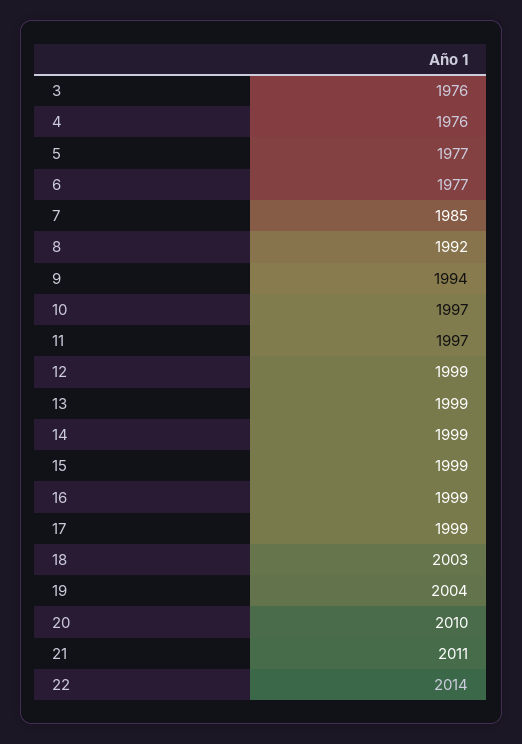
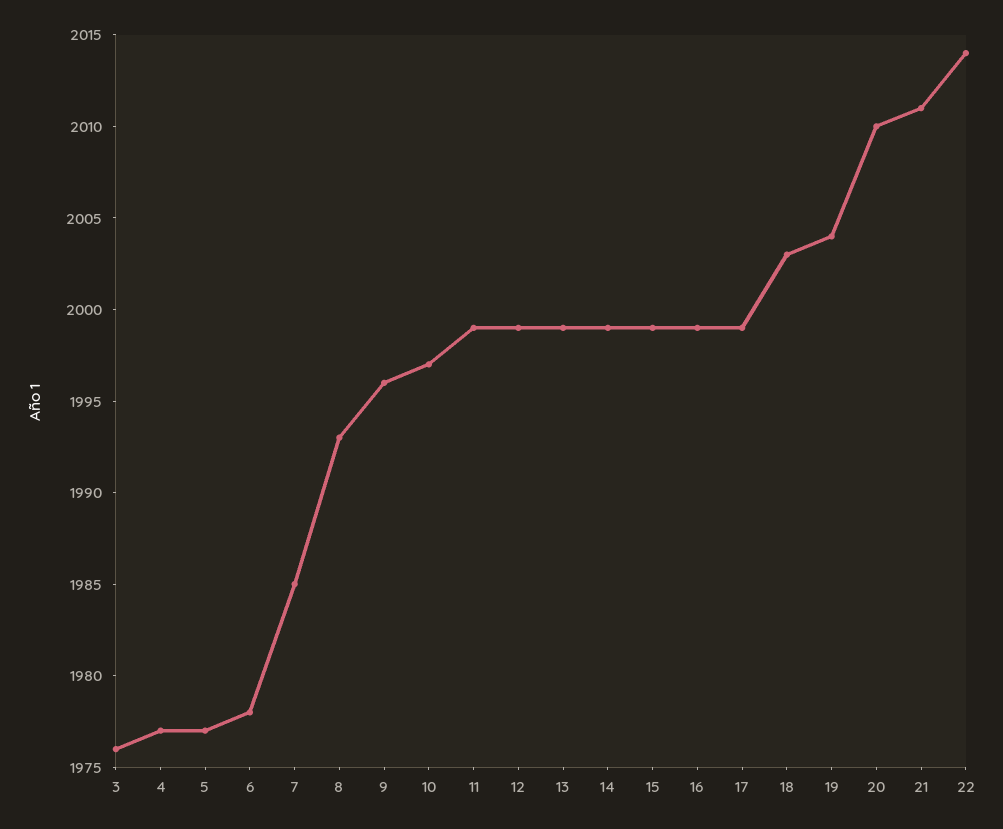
  {
    "3": 1976,
-   "4": 1976,
+   "4": 1977,
    "5": 1977,
-   "6": 1977,
+   "6": 1978,
    "7": 1985,
-   "8": 1992,
+   "8": 1993,
-   "9": 1994,
+   "9": 1996,
    "10": 1997,
-   "11": 1997,
+   "11": 1999,
    "12": 1999,
    "13": 1999,
    "14": 1999,
    "15": 1999,
    "16": 1999,
    "17": 1999,
    "18": 2003,
    "19": 2004,
    "20": 2010,
    "21": 2011,
    "22": 2014
  }

